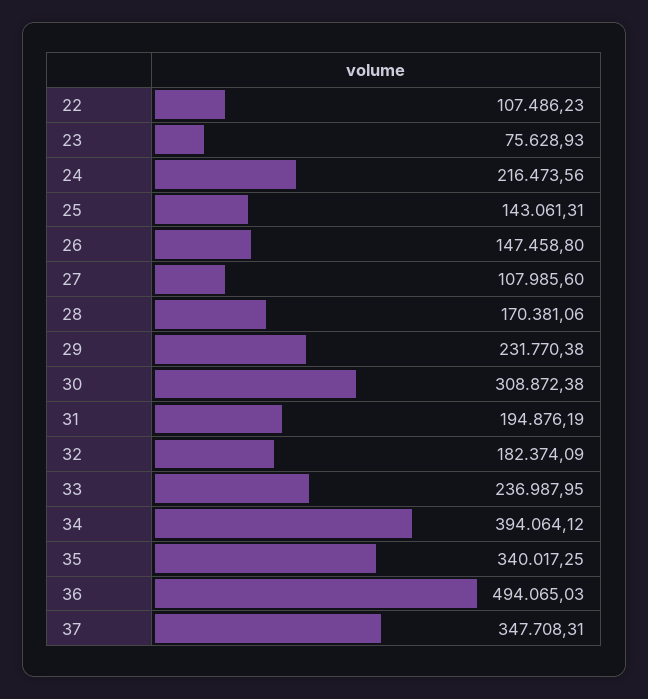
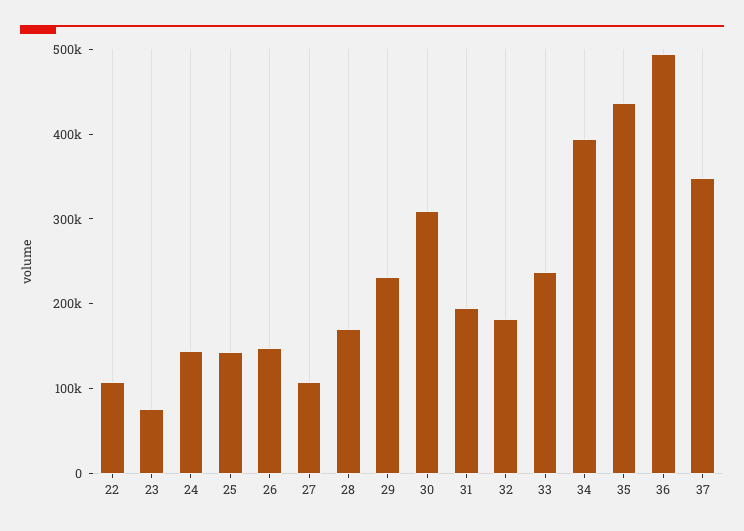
  {
    "22": 107486.23,
    "23": 75628.93,
-   "24": 216473.56,
+   "24": 140000,
    "25": 143061.31,
    "26": 147458.8,
    "27": 107985.6,
    "28": 170381.06,
    "29": 231770.38,
    "30": 308872.38,
    "31": 194876.19,
    "32": 182374.09,
    "33": 236987.95,
    "34": 394064.12,
-   "35": 340017.25,
+   "35": 440000,
    "36": 494065.03,
    "37": 347708.31
  }

